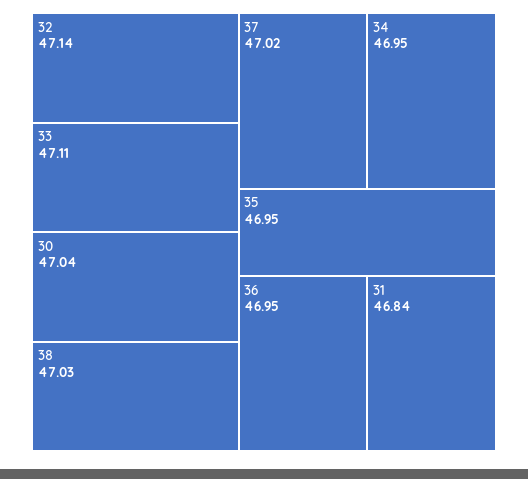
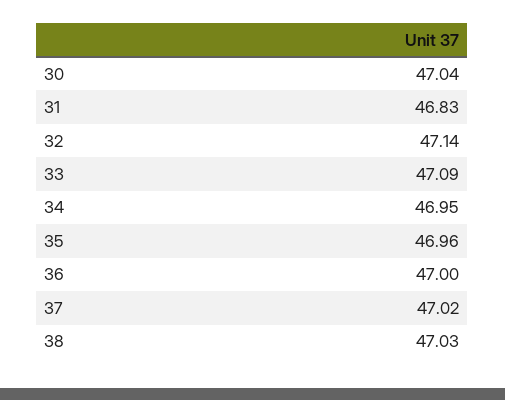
  {
    "32": 47.14,
-   "33": 47.11,
+   "33": 47.09,
    "30": 47.04,
    "38": 47.03,
    "37": 47.02,
    "34": 46.95,
-   "35": 46.95,
+   "35": 46.96,
-   "36": 46.95,
+   "36": 47,
-   "31": 46.84
+   "31": 46.83
  }

